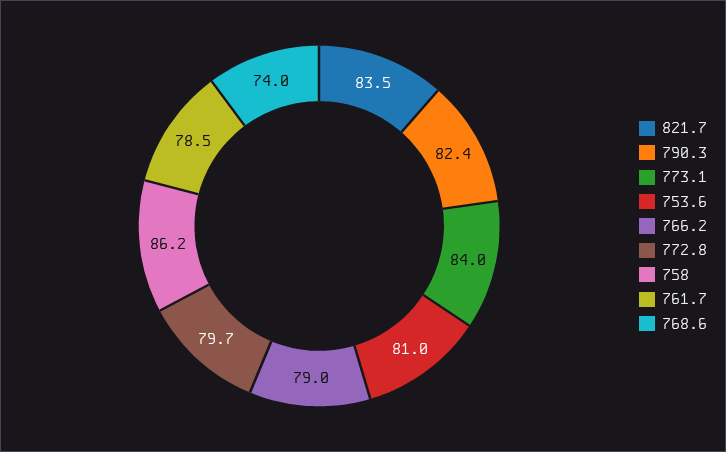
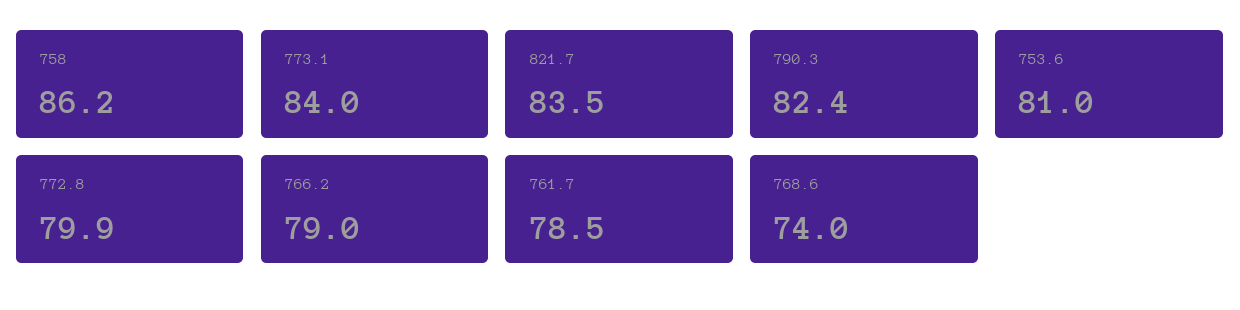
  {
    "821.7": 83.5,
    "790.3": 82.4,
    "773.1": 84,
    "753.6": 81,
    "766.2": 79,
-   "772.8": 79.7,
+   "772.8": 79.9,
    "758": 86.2,
    "761.7": 78.5,
    "768.6": 74
  }

